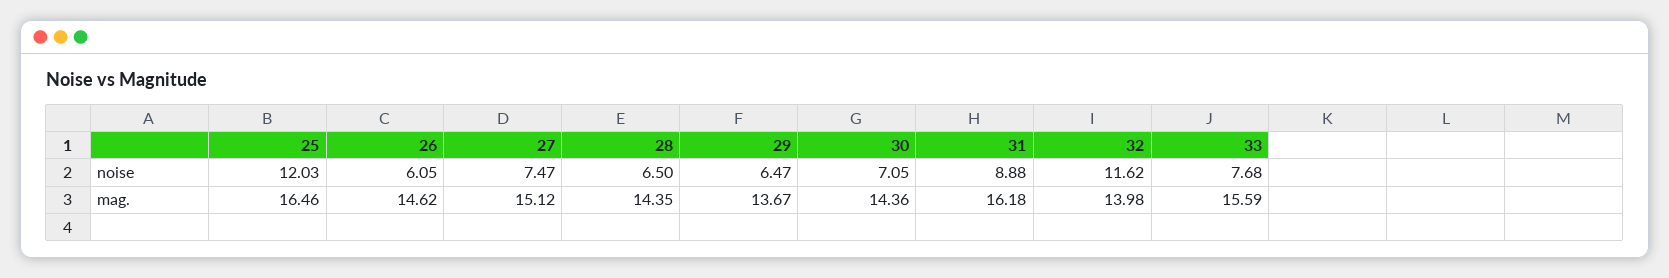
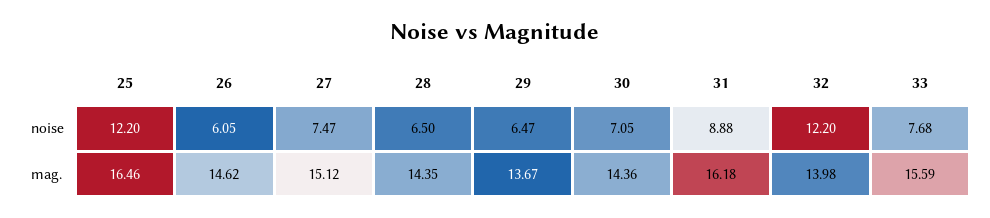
  {
    "25": {
-     "noise": 12.03,
+     "noise": 12.2,
      "mag.": 16.46
    },
    "26": {
      "noise": 6.05,
      "mag.": 14.62
    },
    "27": {
      "noise": 7.47,
      "mag.": 15.12
    },
    "28": {
      "noise": 6.5,
      "mag.": 14.35
    },
    "29": {
      "noise": 6.47,
      "mag.": 13.67
    },
    "30": {
      "noise": 7.05,
      "mag.": 14.36
    },
    "31": {
      "noise": 8.88,
      "mag.": 16.18
    },
    "32": {
-     "noise": 11.62,
+     "noise": 12.2,
      "mag.": 13.98
    },
    "33": {
      "noise": 7.68,
      "mag.": 15.59
    }
  }

